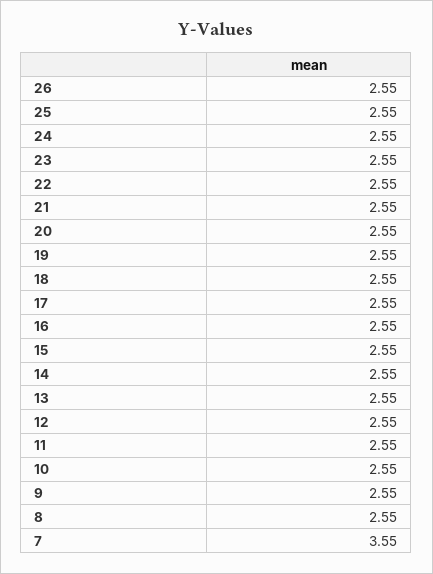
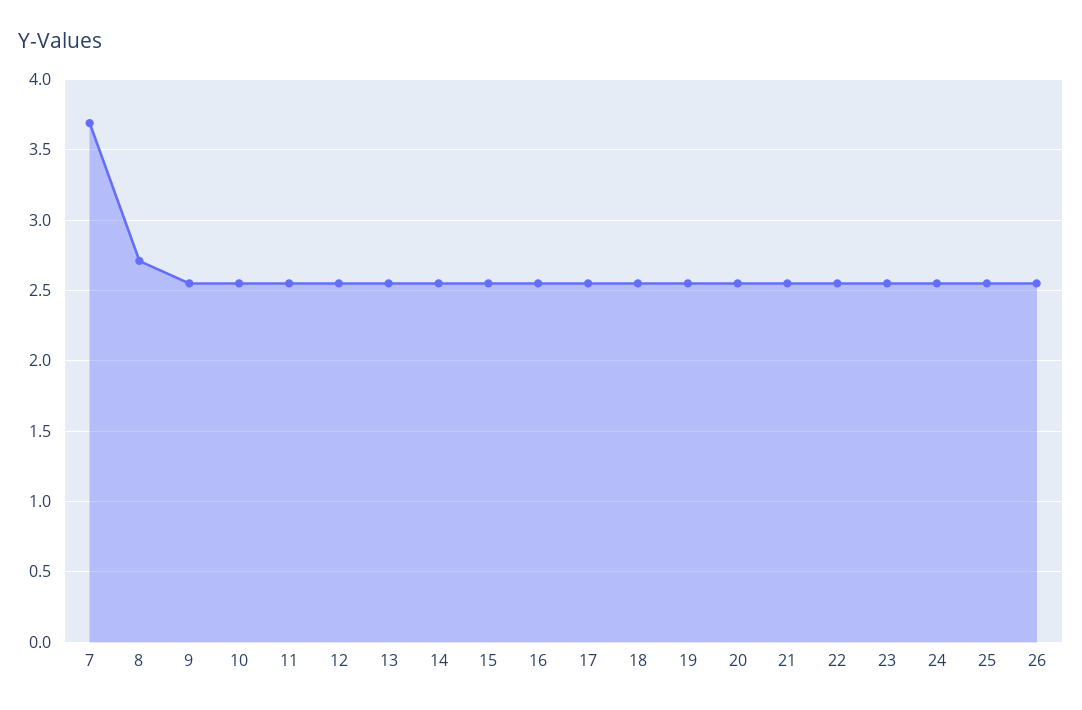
  {
    "26": 2.55,
    "25": 2.55,
    "24": 2.55,
    "23": 2.55,
    "22": 2.55,
    "21": 2.55,
    "20": 2.55,
    "19": 2.55,
    "18": 2.55,
    "17": 2.55,
    "16": 2.55,
    "15": 2.55,
    "14": 2.55,
    "13": 2.55,
    "12": 2.55,
    "11": 2.55,
    "10": 2.55,
    "9": 2.55,
-   "8": 2.55,
+   "8": 2.7,
-   "7": 3.55
+   "7": 3.7
  }

